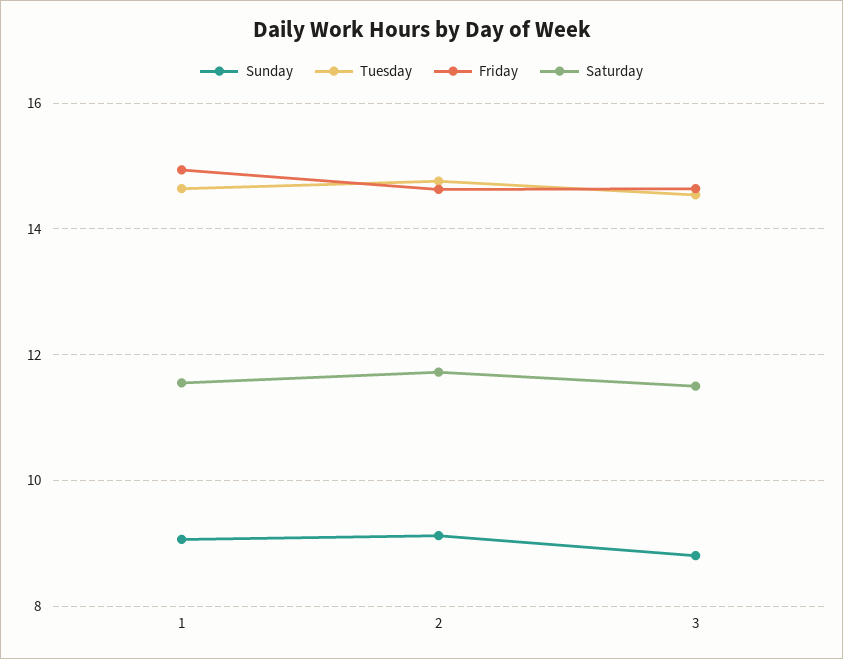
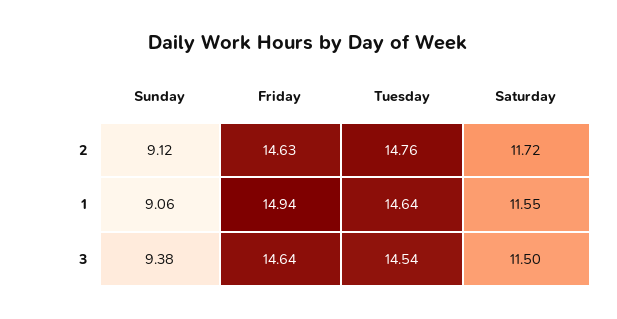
  {
    "Sunday": {
      "1": 9.06,
      "2": 9.12,
-     "3": 8.8
+     "3": 9.38
    },
    "Tuesday": {
      "1": 14.64,
      "2": 14.76,
      "3": 14.54
    },
    "Friday": {
      "1": 14.94,
      "2": 14.63,
      "3": 14.64
    },
    "Saturday": {
      "1": 11.55,
      "2": 11.72,
      "3": 11.5
    }
  }

